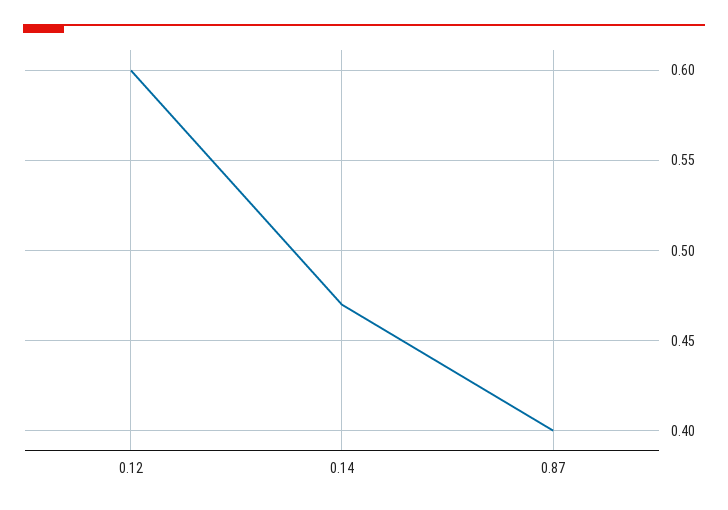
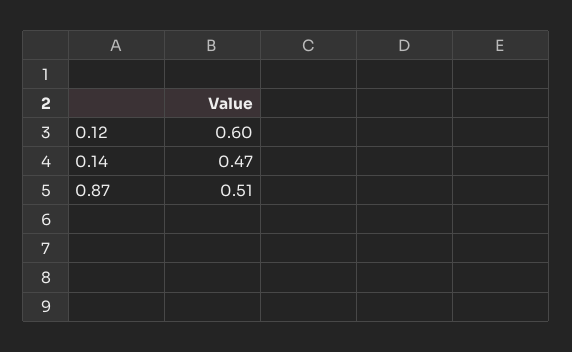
  {
    "0.12": 0.6,
    "0.14": 0.47,
-   "0.87": 0.4
+   "0.87": 0.51
  }

